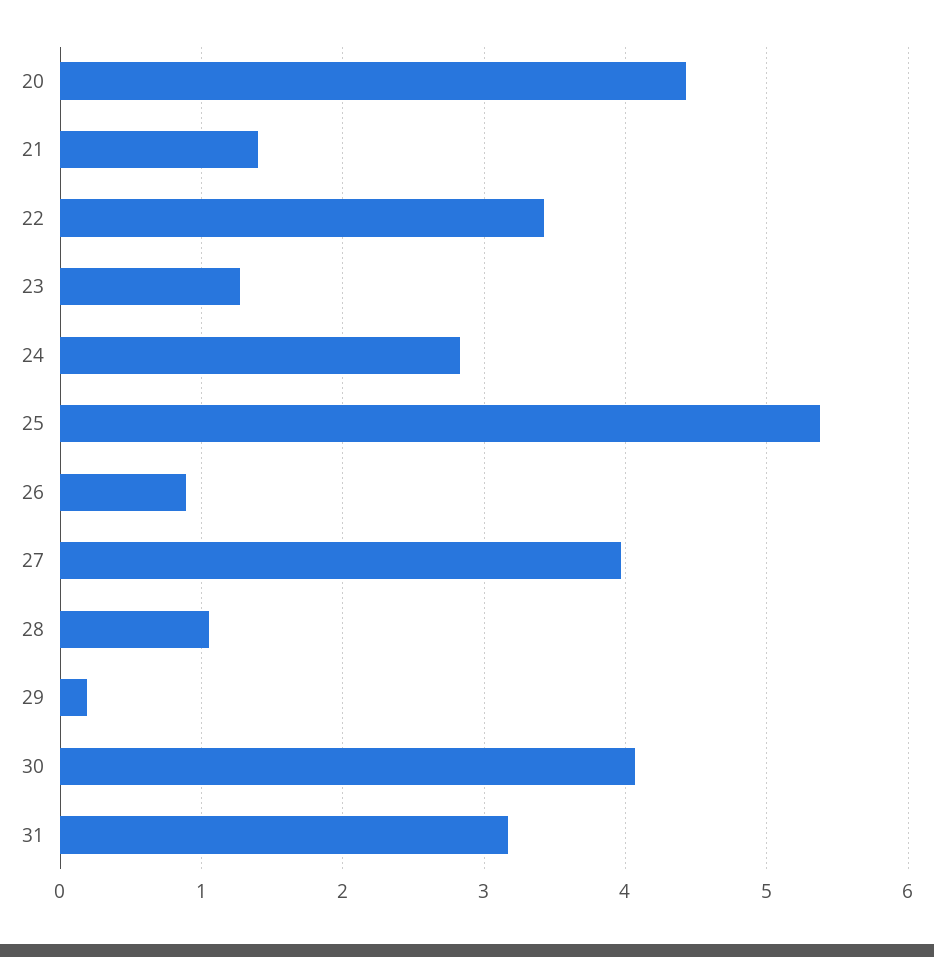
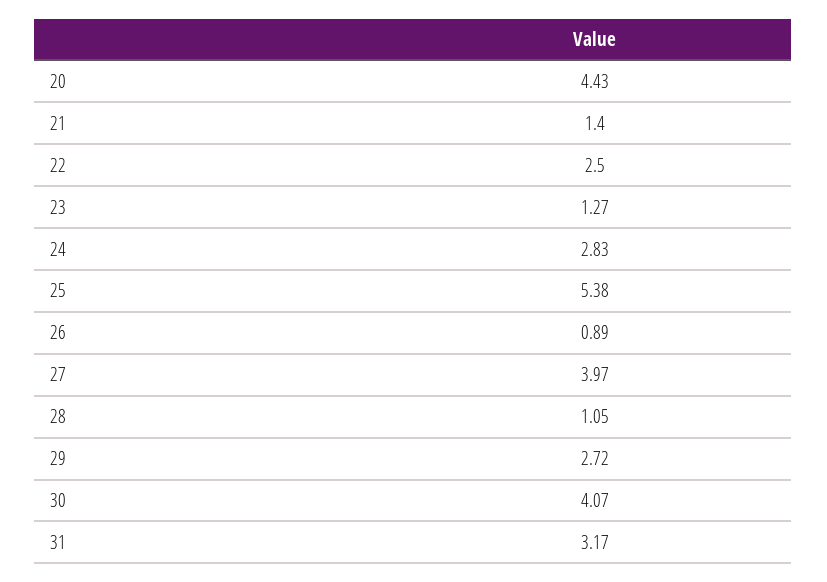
  {
    "20": 4.43,
    "21": 1.4,
-   "22": 3.4,
+   "22": 2.5,
    "23": 1.27,
    "24": 2.83,
    "25": 5.38,
    "26": 0.89,
    "27": 3.97,
    "28": 1.05,
-   "29": 0.2,
+   "29": 2.72,
    "30": 4.07,
    "31": 3.17
  }

